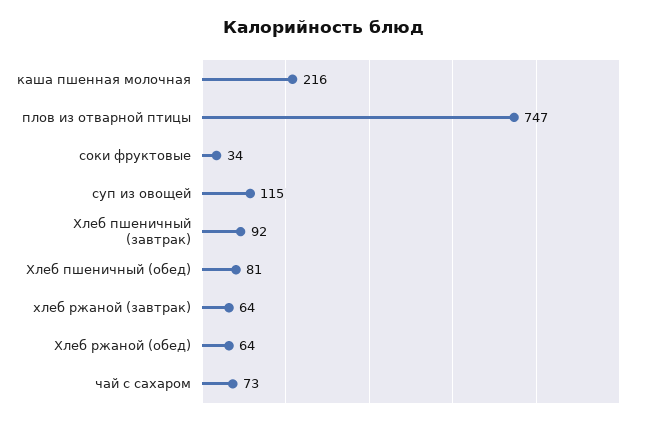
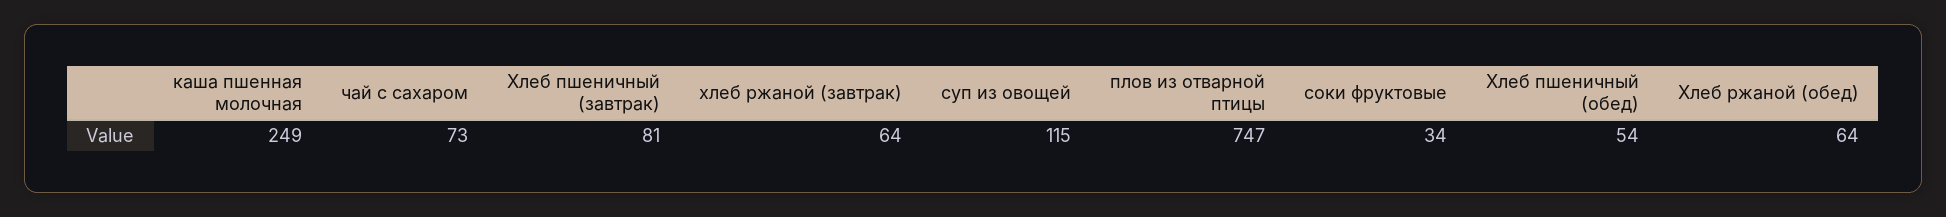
  {
-   "каша пшенная молочная": 216,
+   "каша пшенная молочная": 249,
    "плов из отварной птицы": 747,
    "соки фруктовые": 34,
    "суп из овощей": 115,
-   "Хлеб пшеничный (завтрак)": 92,
+   "Хлеб пшеничный (завтрак)": 81,
-   "Хлеб пшеничный (обед)": 81,
+   "Хлеб пшеничный (обед)": 54,
    "хлеб ржаной (завтрак)": 64,
    "Хлеб ржаной (обед)": 64,
    "чай с сахаром": 73
  }

